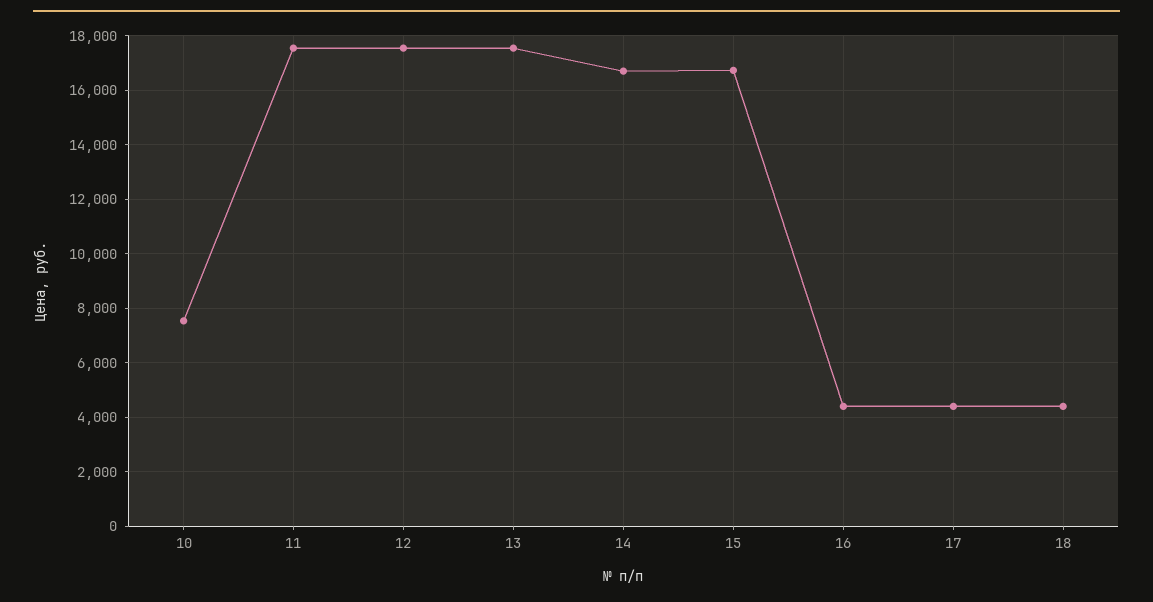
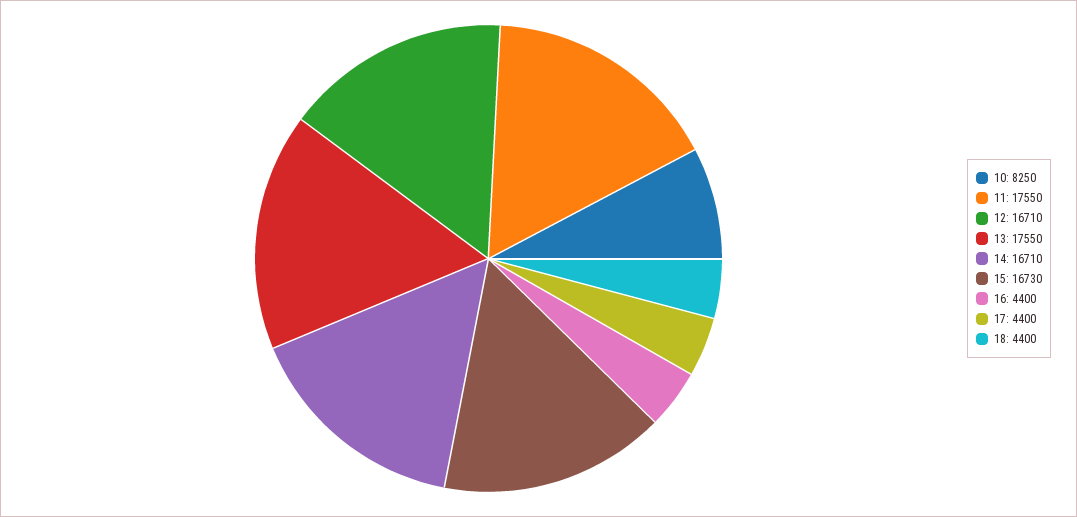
  {
-   "10": 7500,
+   "10": 8250,
    "11": 17550,
-   "12": 17500,
+   "12": 16710,
    "13": 17550,
    "14": 16710,
    "15": 16730,
    "16": 4400,
    "17": 4400,
    "18": 4400
  }

